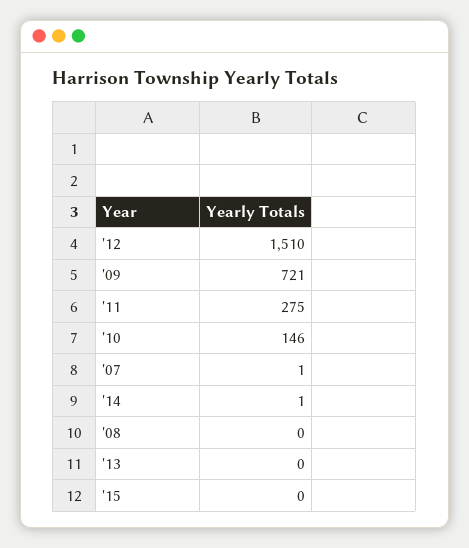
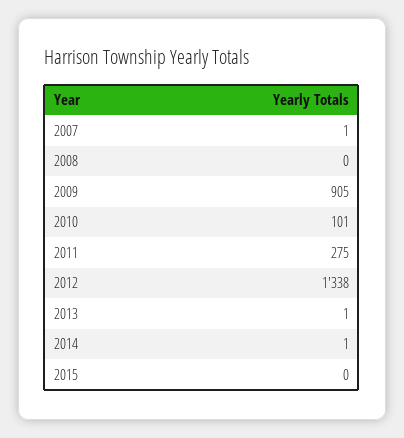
  {
-   "'12": 1510,
+   "'12": 1338,
-   "'09": 721,
+   "'09": 905,
    "'11": 275,
-   "'10": 146,
+   "'10": 101,
    "'07": 1,
    "'14": 1,
    "'08": 0,
-   "'13": 0,
+   "'13": 1,
    "'15": 0
  }

